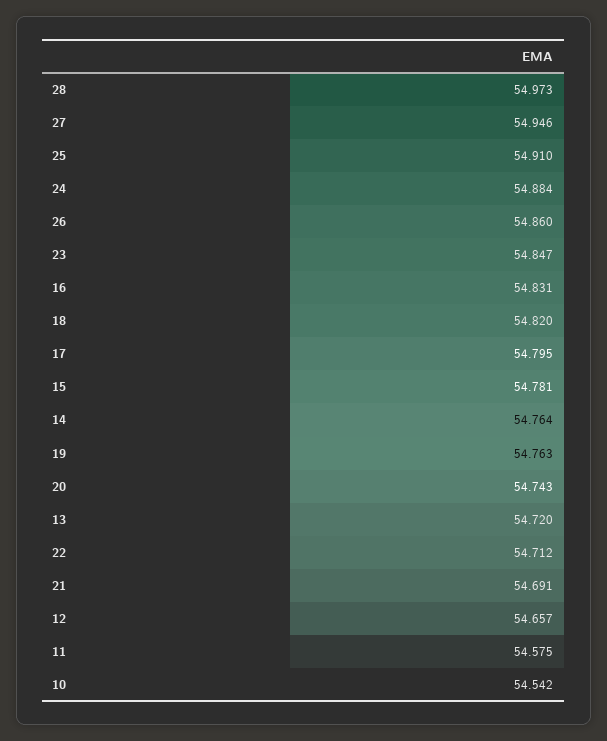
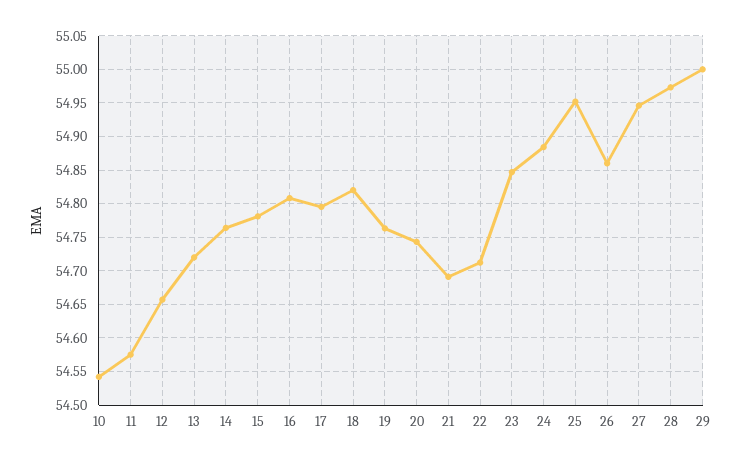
  {
    "28": 54.973,
    "27": 54.946,
-   "25": 54.91,
+   "25": 54.95,
    "24": 54.884,
    "26": 54.86,
    "23": 54.847,
-   "16": 54.831,
+   "16": 54.81,
    "18": 54.82,
    "17": 54.795,
    "15": 54.781,
    "14": 54.764,
    "19": 54.763,
    "20": 54.743,
    "13": 54.72,
    "22": 54.712,
    "21": 54.691,
    "12": 54.657,
    "11": 54.575,
-   "10": 54.542
+   "10": 54.542,
+   "29": 55
  }

